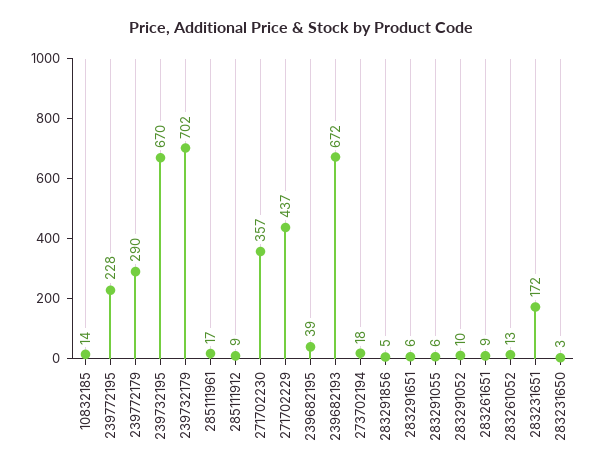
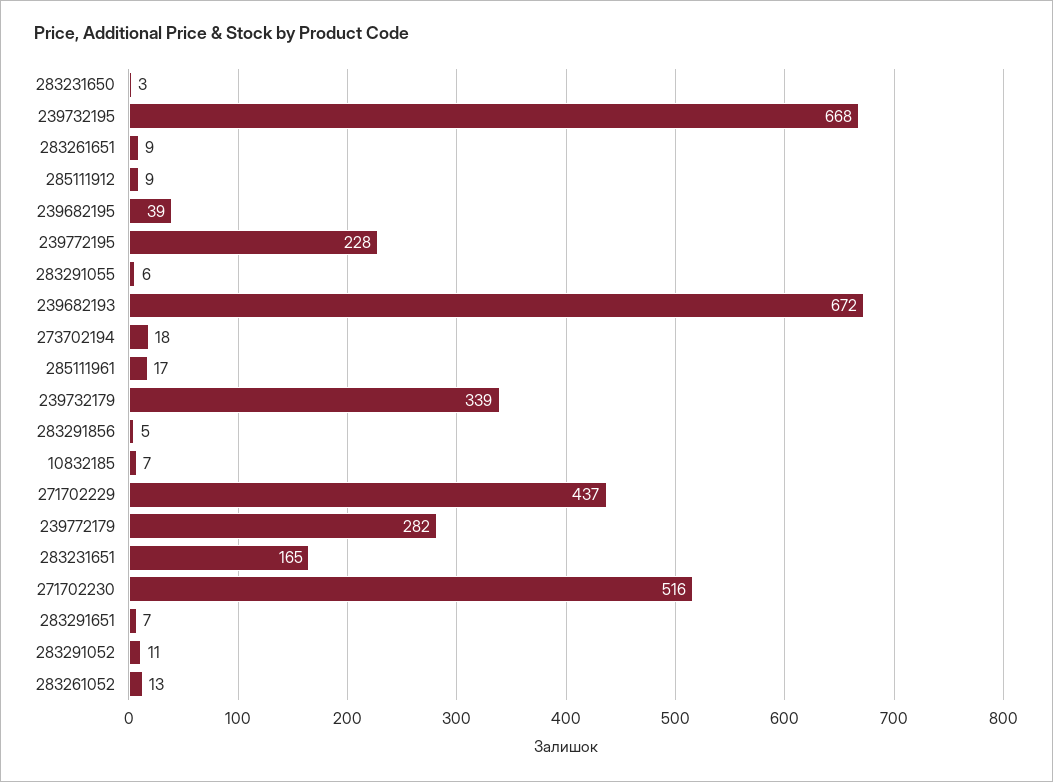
  {
-   "10832185": 14,
+   "10832185": 7,
    "239772195": 228,
-   "239772179": 290,
+   "239772179": 282,
-   "239732195": 670,
+   "239732195": 668,
-   "239732179": 702,
+   "239732179": 339,
    "285111961": 17,
    "285111912": 9,
-   "271702230": 357,
+   "271702230": 516,
    "271702229": 437,
    "239682195": 39,
    "239682193": 672,
    "273702194": 18,
    "283291856": 5,
-   "283291651": 6,
+   "283291651": 7,
    "283291055": 6,
-   "283291052": 10,
+   "283291052": 11,
    "283261651": 9,
    "283261052": 13,
-   "283231651": 172,
+   "283231651": 165,
    "283231650": 3
  }

